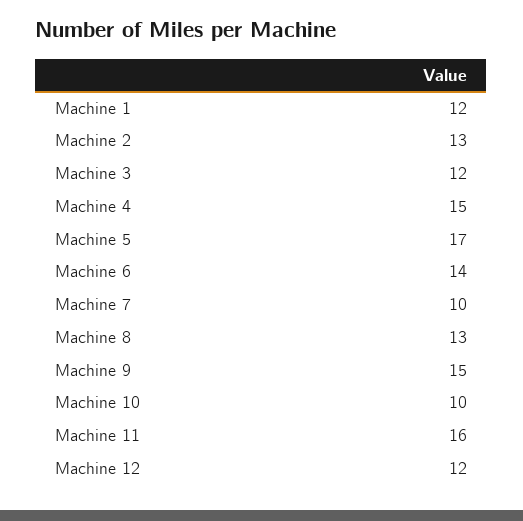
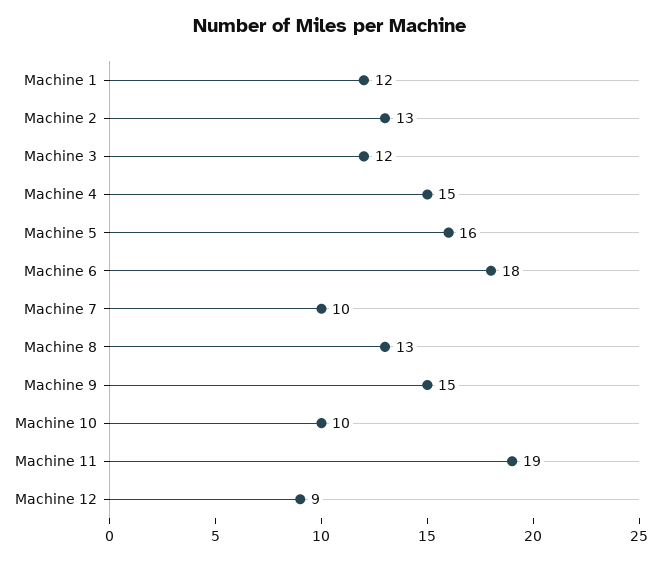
  {
    "Machine 1": 12,
    "Machine 2": 13,
    "Machine 3": 12,
    "Machine 4": 15,
-   "Machine 5": 17,
+   "Machine 5": 16,
-   "Machine 6": 14,
+   "Machine 6": 18,
    "Machine 7": 10,
    "Machine 8": 13,
    "Machine 9": 15,
    "Machine 10": 10,
-   "Machine 11": 16,
+   "Machine 11": 19,
-   "Machine 12": 12
+   "Machine 12": 9
  }

